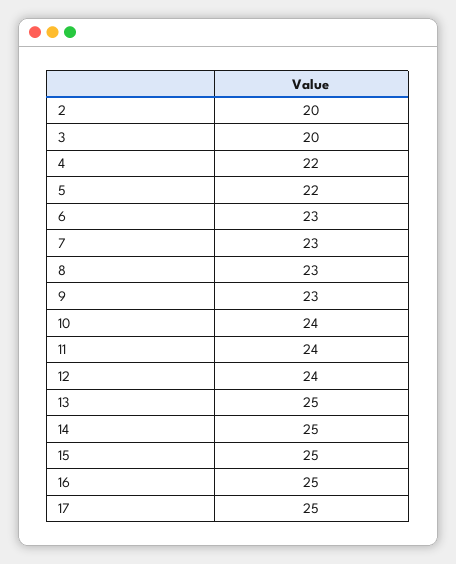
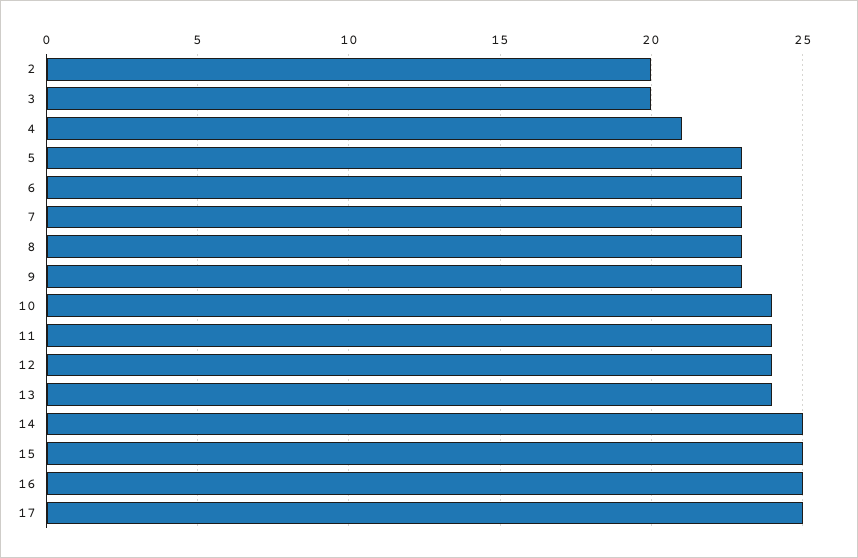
  {
    "2": 20,
    "3": 20,
-   "4": 22,
+   "4": 21,
-   "5": 22,
+   "5": 23,
    "6": 23,
    "7": 23,
    "8": 23,
    "9": 23,
    "10": 24,
    "11": 24,
    "12": 24,
-   "13": 25,
+   "13": 24,
    "14": 25,
    "15": 25,
    "16": 25,
    "17": 25
  }

